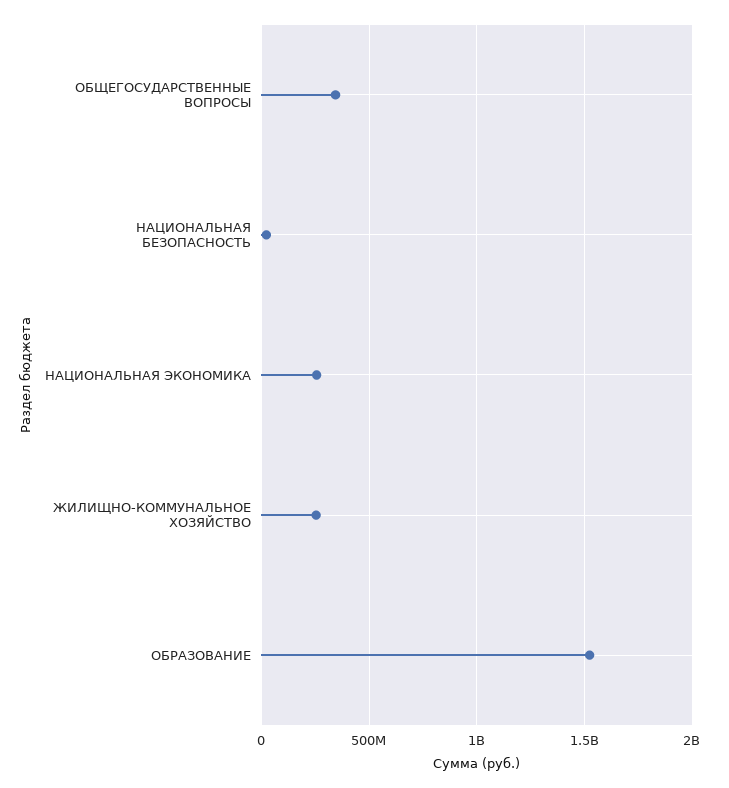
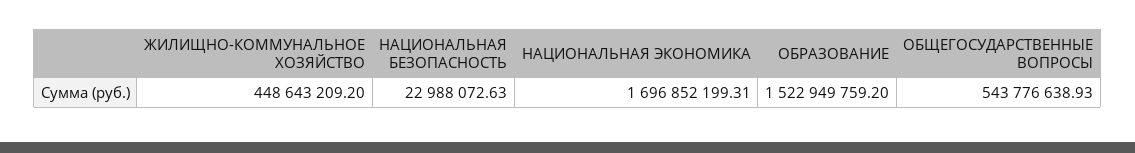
  {
-   "ОБЩЕГОСУДАРСТВЕННЫЕ ВОПРОСЫ": 350000000,
+   "ОБЩЕГОСУДАРСТВЕННЫЕ ВОПРОСЫ": 543776638.93,
    "НАЦИОНАЛЬНАЯ БЕЗОПАСНОСТЬ": 22988072.63,
-   "НАЦИОНАЛЬНАЯ ЭКОНОМИКА": 250000000,
+   "НАЦИОНАЛЬНАЯ ЭКОНОМИКА": 1696852199.31,
-   "ЖИЛИЩНО-КОММУНАЛЬНОЕ ХОЗЯЙСТВО": 250000000,
+   "ЖИЛИЩНО-КОММУНАЛЬНОЕ ХОЗЯЙСТВО": 448643209.2,
    "ОБРАЗОВАНИЕ": 1522949759.2
  }

